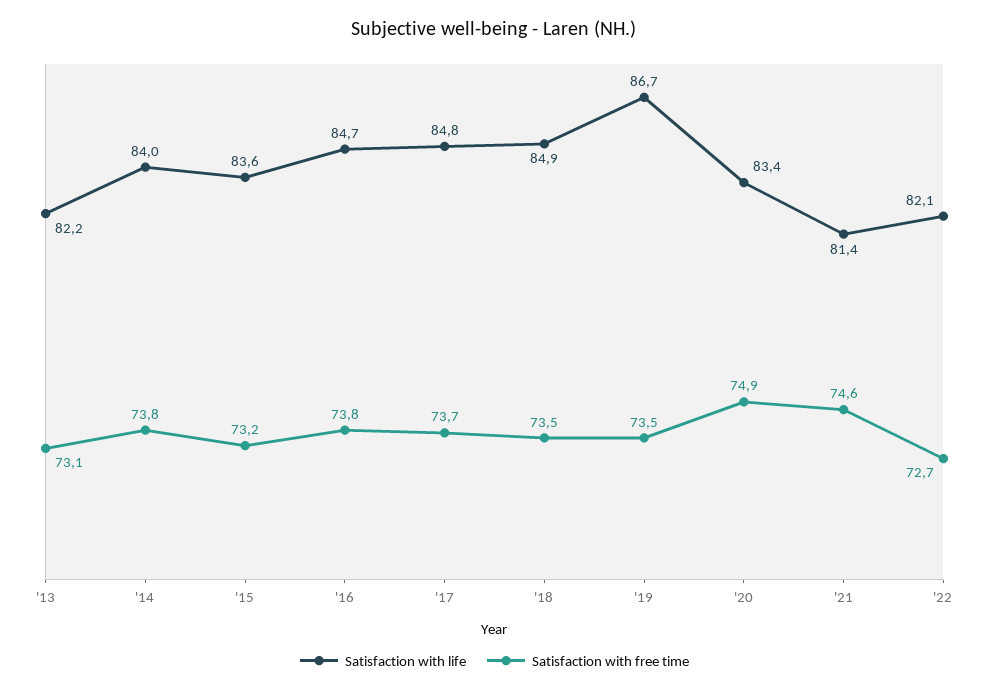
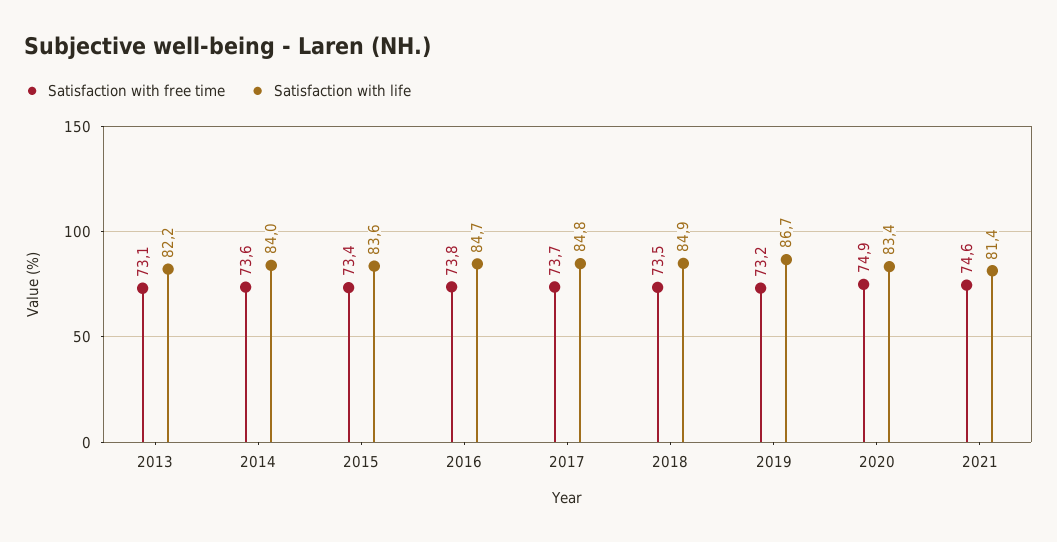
  {
    "Satisfaction with life": {
      "'13": 82.2,
      "'14": 84,
      "'15": 83.6,
      "'16": 84.7,
      "'17": 84.8,
      "'18": 84.9,
      "'19": 86.7,
      "'20": 83.4,
-     "'21": 81.4,
+     "'21": 81.4
-     "'22": 82.1
    },
    "Satisfaction with free time": {
      "'13": 73.1,
-     "'14": 73.8,
+     "'14": 73.6,
-     "'15": 73.2,
+     "'15": 73.4,
      "'16": 73.8,
      "'17": 73.7,
      "'18": 73.5,
-     "'19": 73.5,
+     "'19": 73.2,
      "'20": 74.9,
-     "'21": 74.6,
+     "'21": 74.6
-     "'22": 72.7
    }
  }

